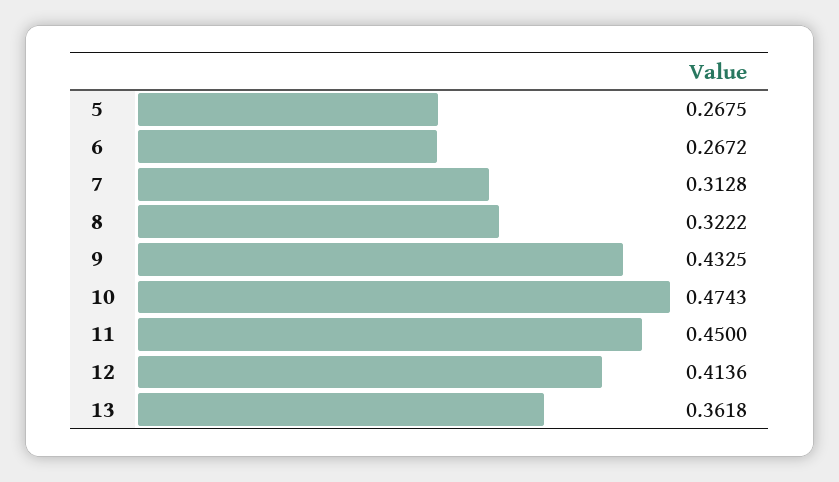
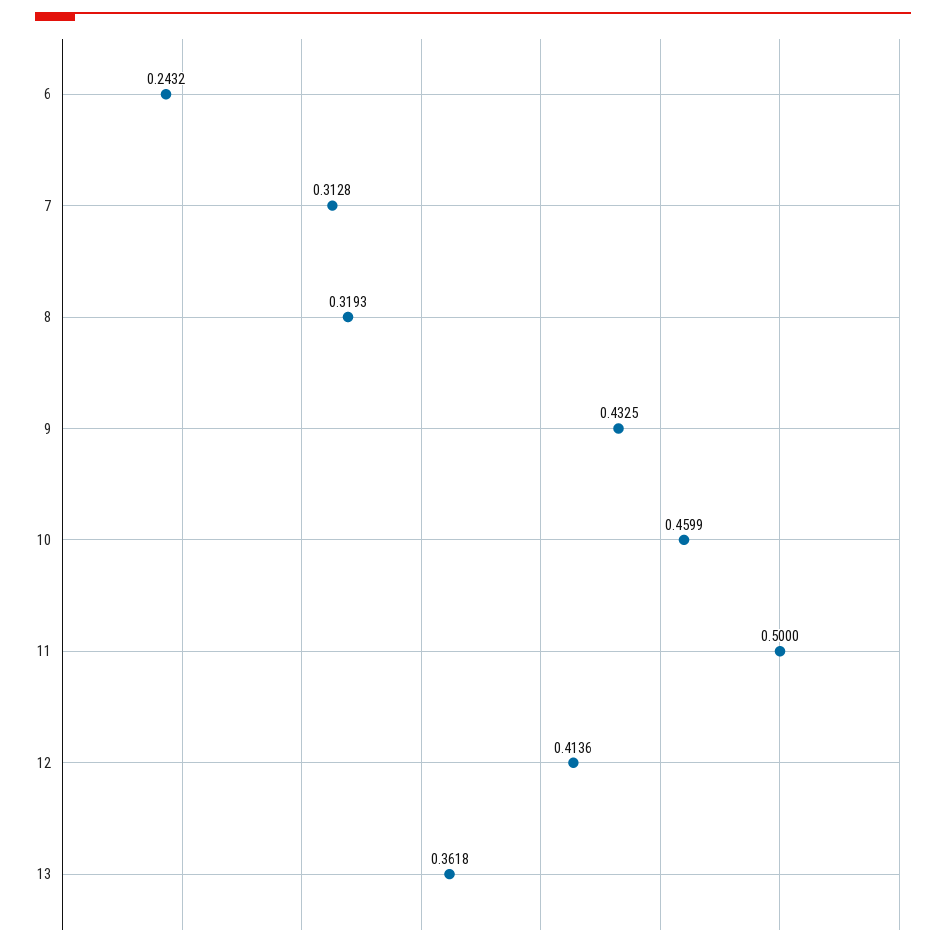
  {
-   "5": 0.2675,
-   "6": 0.2672,
+   "6": 0.2432,
    "7": 0.3128,
-   "8": 0.3222,
+   "8": 0.3193,
    "9": 0.4325,
-   "10": 0.4743,
+   "10": 0.4599,
-   "11": 0.45,
+   "11": 0.5,
    "12": 0.4136,
    "13": 0.3618
  }

